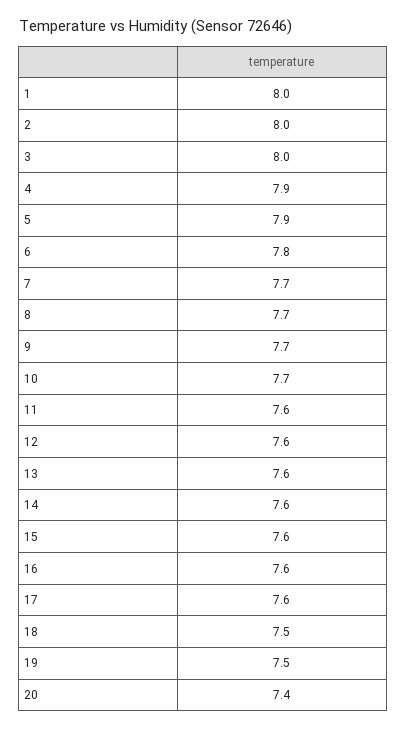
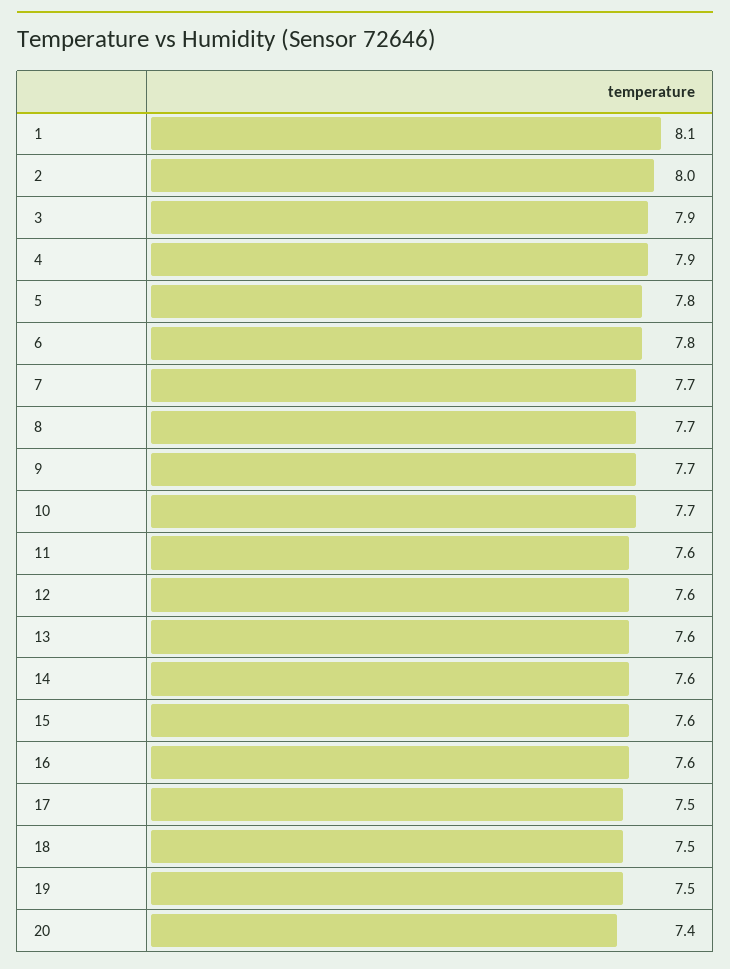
  {
-   "1": 8,
+   "1": 8.1,
    "2": 8,
-   "3": 8,
+   "3": 7.9,
    "4": 7.9,
-   "5": 7.9,
+   "5": 7.8,
    "6": 7.8,
    "7": 7.7,
    "8": 7.7,
    "9": 7.7,
    "10": 7.7,
    "11": 7.6,
    "12": 7.6,
    "13": 7.6,
    "14": 7.6,
    "15": 7.6,
    "16": 7.6,
-   "17": 7.6,
+   "17": 7.5,
    "18": 7.5,
    "19": 7.5,
    "20": 7.4
  }

